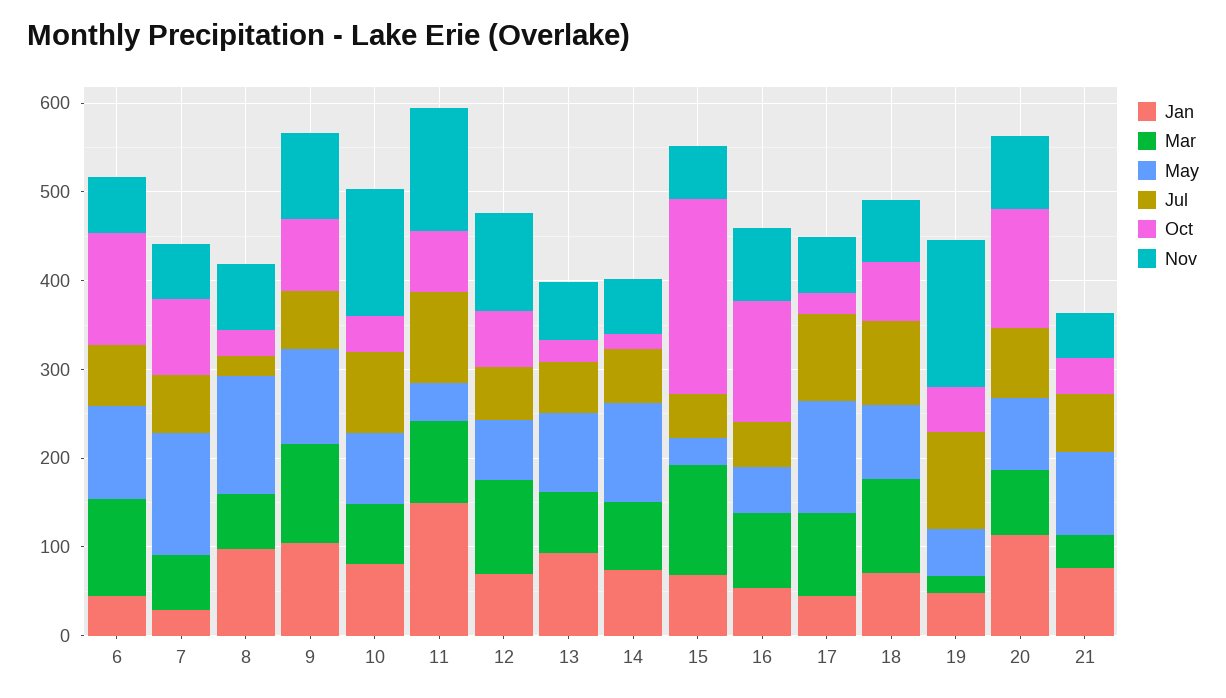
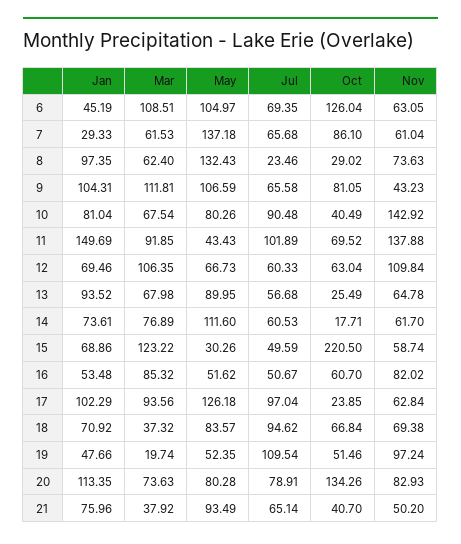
  {
    "Jan": {
      "6": 45.19,
      "7": 29.33,
      "8": 97.35,
      "9": 104.31,
      "10": 81.04,
      "11": 149.69,
      "12": 69.46,
      "13": 93.52,
      "14": 73.61,
      "15": 68.86,
      "16": 53.48,
-     "17": 40,
+     "17": 102.29,
      "18": 70.92,
      "19": 47.66,
      "20": 113.35,
      "21": 75.96
    },
    "Mar": {
      "6": 108.51,
      "7": 61.53,
      "8": 62.4,
      "9": 111.81,
      "10": 67.54,
      "11": 91.85,
      "12": 106.35,
      "13": 67.98,
      "14": 76.89,
      "15": 123.22,
      "16": 85.32,
      "17": 93.56,
-     "18": 100,
+     "18": 37.32,
      "19": 19.74,
      "20": 73.63,
      "21": 37.92
    },
    "May": {
      "6": 104.97,
      "7": 137.18,
      "8": 132.43,
      "9": 106.59,
      "10": 80.26,
      "11": 43.43,
      "12": 66.73,
      "13": 89.95,
      "14": 111.6,
      "15": 30.26,
      "16": 51.62,
      "17": 126.18,
      "18": 83.57,
      "19": 52.35,
      "20": 80.28,
      "21": 93.49
    },
    "Jul": {
      "6": 69.35,
      "7": 65.68,
      "8": 23.46,
      "9": 65.58,
      "10": 90.48,
      "11": 101.89,
      "12": 60.33,
      "13": 56.68,
      "14": 60.53,
      "15": 49.59,
      "16": 50.67,
      "17": 97.04,
      "18": 94.62,
      "19": 109.54,
      "20": 78.91,
      "21": 65.14
    },
    "Oct": {
      "6": 126.04,
      "7": 86.1,
      "8": 29.02,
      "9": 81.05,
      "10": 40.49,
      "11": 69.52,
      "12": 63.04,
      "13": 25.49,
      "14": 17.71,
      "15": 220.5,
-     "16": 140,
+     "16": 60.7,
      "17": 23.85,
      "18": 66.84,
      "19": 51.46,
      "20": 134.26,
      "21": 40.7
    },
    "Nov": {
      "6": 63.05,
      "7": 61.04,
      "8": 73.63,
-     "9": 100,
+     "9": 43.23,
      "10": 142.92,
      "11": 137.88,
      "12": 109.84,
      "13": 64.78,
      "14": 61.7,
      "15": 58.74,
      "16": 82.02,
      "17": 62.84,
      "18": 69.38,
-     "19": 160,
+     "19": 97.24,
      "20": 82.93,
      "21": 50.2
    }
  }

